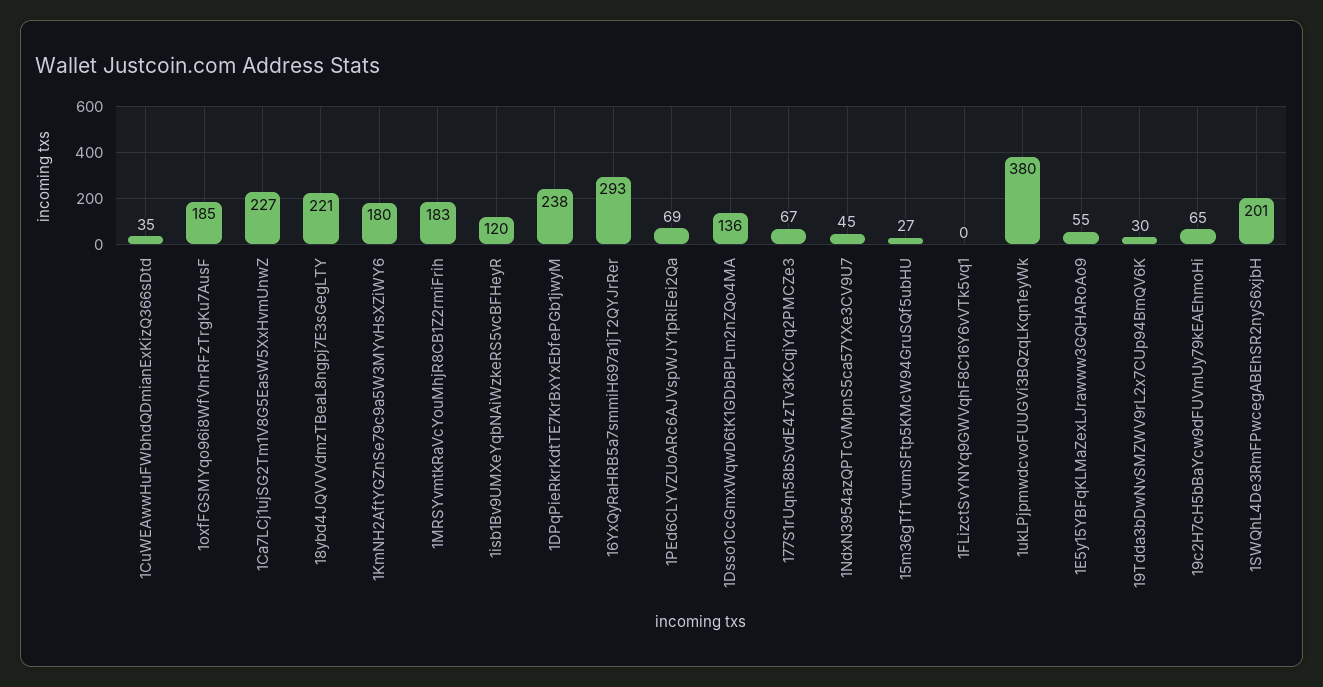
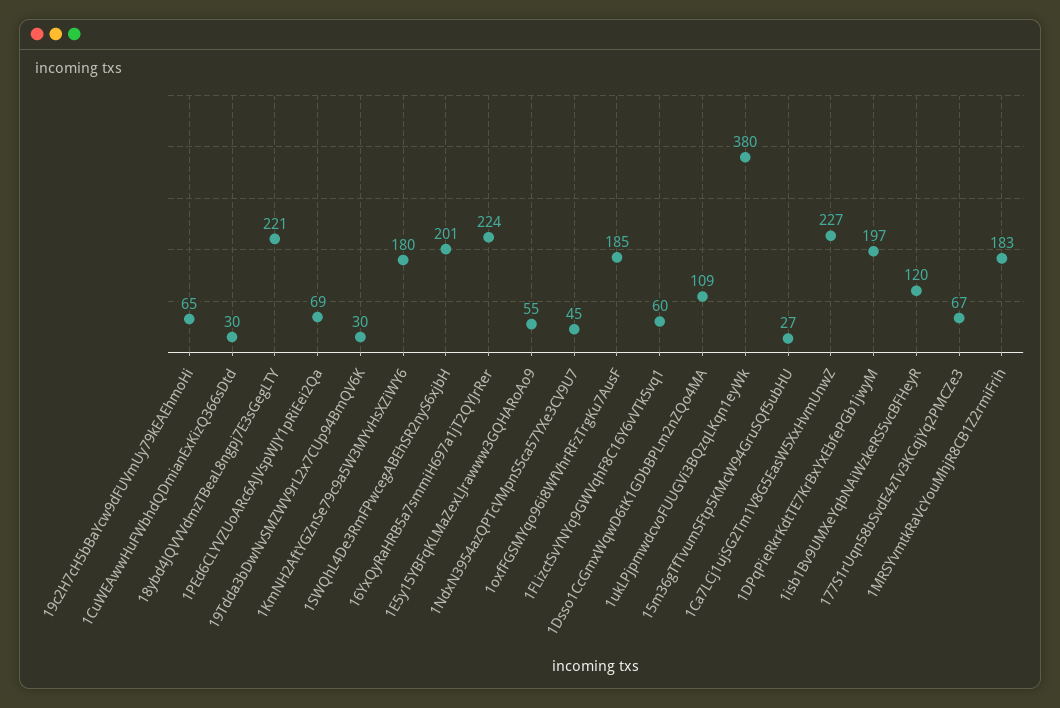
  {
-   "1CuWEAwwHuFWbhdQDmianExKizQ366sDtd": 35,
+   "1CuWEAwwHuFWbhdQDmianExKizQ366sDtd": 30,
    "1oxfFGSMYqo96i8WfVhrRFzTrgKu7AusF": 185,
    "1Ca7LCj1ujSG2Tm1V8G5EasW5XxHvmUnwZ": 227,
    "18ybd4JQVVVdmzTBeaL8ngpj7E3sGegLTY": 221,
    "1KmNH2AftYGZnSe79c9a5W3MYvHsXZiWY6": 180,
    "1MRSYvmtkRaVcYouMhjR8CB1Z2rmiFrih": 183,
    "1isb1Bv9UMXeYqbNAiWzkeRS5vcBFHeyR": 120,
-   "1DPqPieRkrKdtTE7KrBxYxEbfePGb1jwyM": 238,
+   "1DPqPieRkrKdtTE7KrBxYxEbfePGb1jwyM": 197,
-   "16YxQyRaHRB5a7smmiH697a1jT2QYJrRer": 293,
+   "16YxQyRaHRB5a7smmiH697a1jT2QYJrRer": 224,
    "1PEd6CLYVZUoARc6AJVspWJY1pRiEei2Qa": 69,
-   "1Dsso1CcGmxWqwD6tK1GDbBPLm2nZQo4MA": 136,
+   "1Dsso1CcGmxWqwD6tK1GDbBPLm2nZQo4MA": 109,
    "177S1rUqn58bSvdE4zTv3KCqjYq2PMCZe3": 67,
    "1NdxN3954azQPTcVMpnS5ca57YXe3CV9U7": 45,
    "15m36gTfTvumSFtp5KMcW94GruSQf5ubHU": 27,
-   "1FLizctSvYNYq9GWVqhF8C16Y6vVTk5vq1": 0,
+   "1FLizctSvYNYq9GWVqhF8C16Y6vVTk5vq1": 60,
    "1ukLPjpmwdcvoFUUGVi3BQzqLKqn1eyWk": 380,
    "1E5y15YBFqKLMaZexLJrawww3GQHARoAo9": 55,
    "19Tdda3bDwNvSMZWV9rL2x7CUp94BmQV6K": 30,
    "19c2H7cH5bBaYcw9dFUVmUy79kEAEhmoHi": 65,
    "1SWQhL4De3RmFPwcegABEhSR2nyS6xjbH": 201
  }

